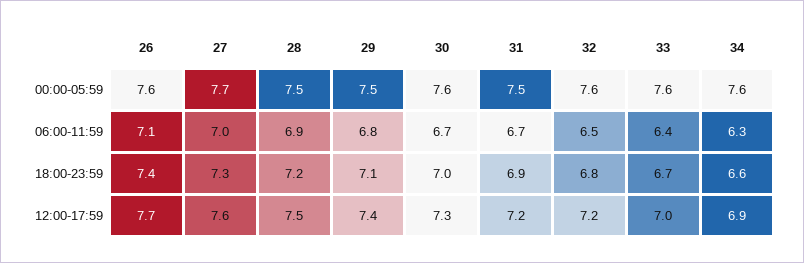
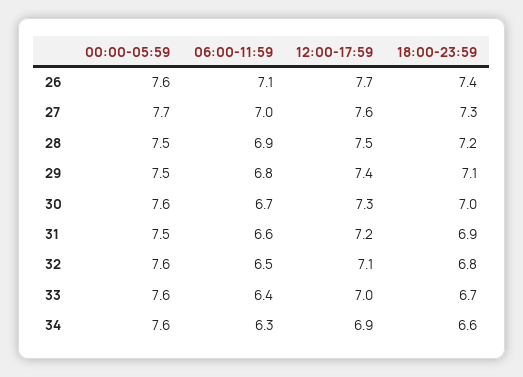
  {
    "26": {
      "00:00-05:59": 7.6,
      "06:00-11:59": 7.1,
      "18:00-23:59": 7.4,
      "12:00-17:59": 7.7
    },
    "27": {
      "00:00-05:59": 7.7,
      "06:00-11:59": 7,
      "18:00-23:59": 7.3,
      "12:00-17:59": 7.6
    },
    "28": {
      "00:00-05:59": 7.5,
      "06:00-11:59": 6.9,
      "18:00-23:59": 7.2,
      "12:00-17:59": 7.5
    },
    "29": {
      "00:00-05:59": 7.5,
      "06:00-11:59": 6.8,
      "18:00-23:59": 7.1,
      "12:00-17:59": 7.4
    },
    "30": {
      "00:00-05:59": 7.6,
      "06:00-11:59": 6.7,
      "18:00-23:59": 7,
      "12:00-17:59": 7.3
    },
    "31": {
      "00:00-05:59": 7.5,
-     "06:00-11:59": 6.7,
+     "06:00-11:59": 6.6,
      "18:00-23:59": 6.9,
      "12:00-17:59": 7.2
    },
    "32": {
      "00:00-05:59": 7.6,
      "06:00-11:59": 6.5,
      "18:00-23:59": 6.8,
-     "12:00-17:59": 7.2
+     "12:00-17:59": 7.1
    },
    "33": {
      "00:00-05:59": 7.6,
      "06:00-11:59": 6.4,
      "18:00-23:59": 6.7,
      "12:00-17:59": 7
    },
    "34": {
      "00:00-05:59": 7.6,
      "06:00-11:59": 6.3,
      "18:00-23:59": 6.6,
      "12:00-17:59": 6.9
    }
  }

